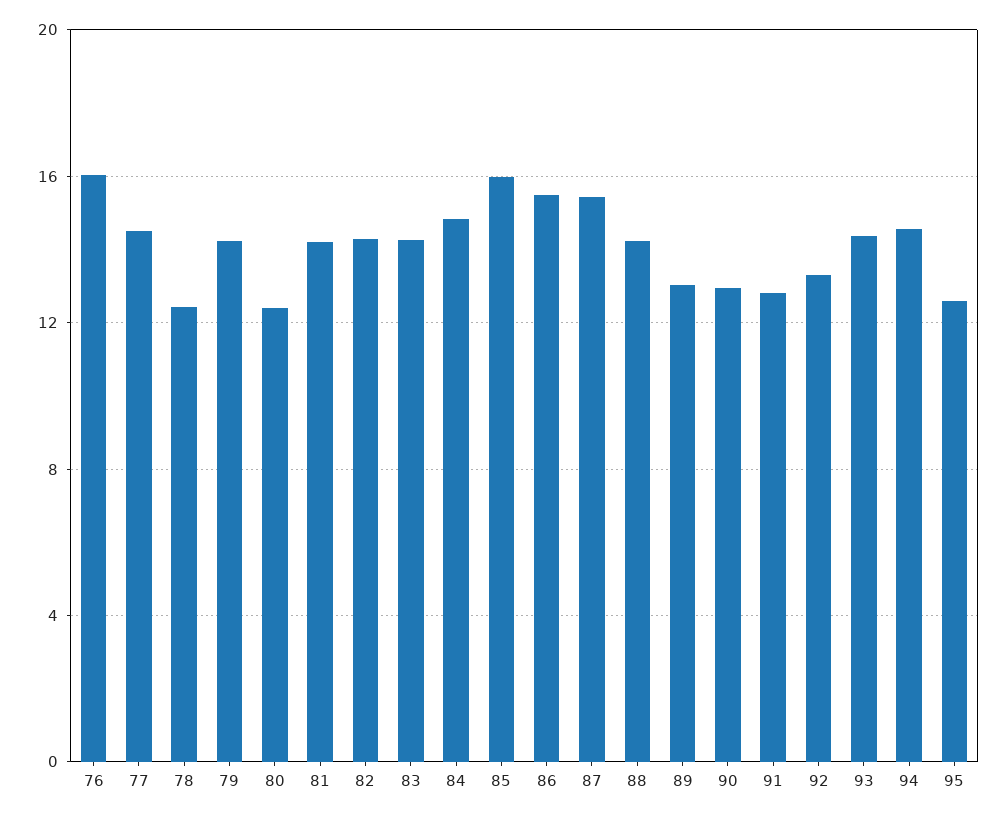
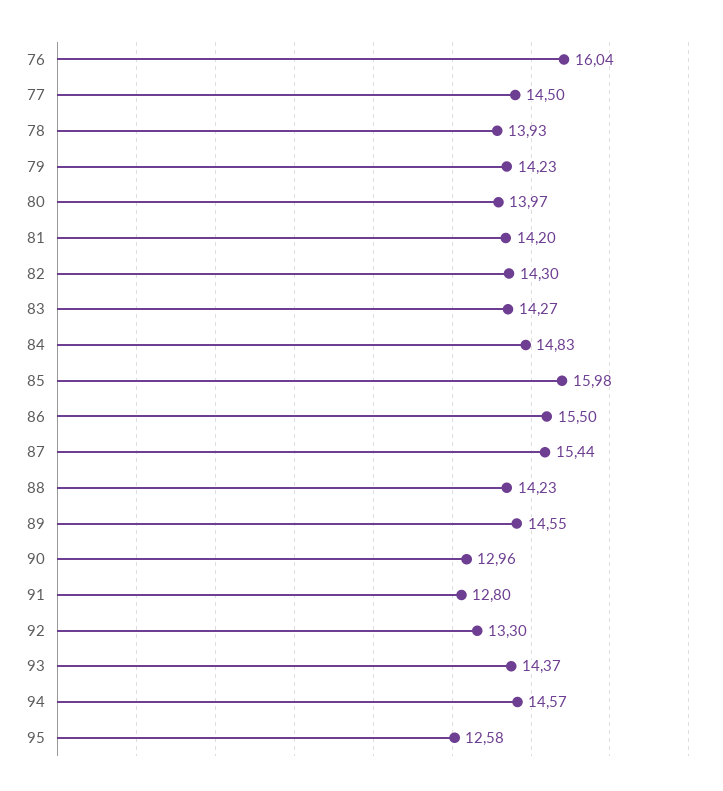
  {
    "76": 16.04,
    "77": 14.5,
-   "78": 12.5,
+   "78": 13.93,
    "79": 14.23,
-   "80": 12.5,
+   "80": 13.97,
    "81": 14.2,
    "82": 14.3,
    "83": 14.27,
    "84": 14.83,
    "85": 15.98,
    "86": 15.5,
    "87": 15.44,
    "88": 14.23,
-   "89": 13,
+   "89": 14.55,
    "90": 12.96,
    "91": 12.8,
    "92": 13.3,
    "93": 14.37,
    "94": 14.57,
    "95": 12.58
  }

